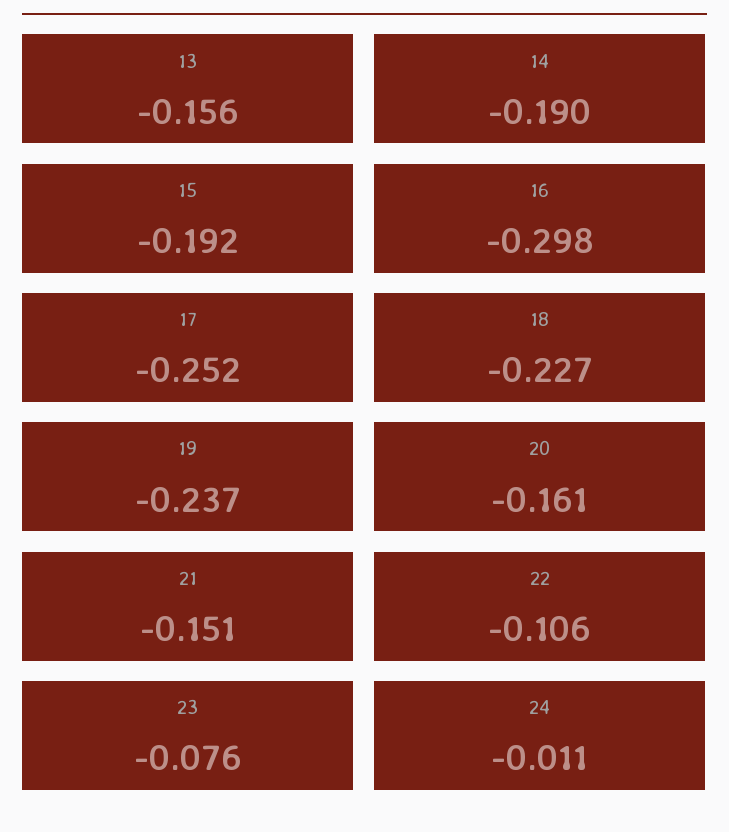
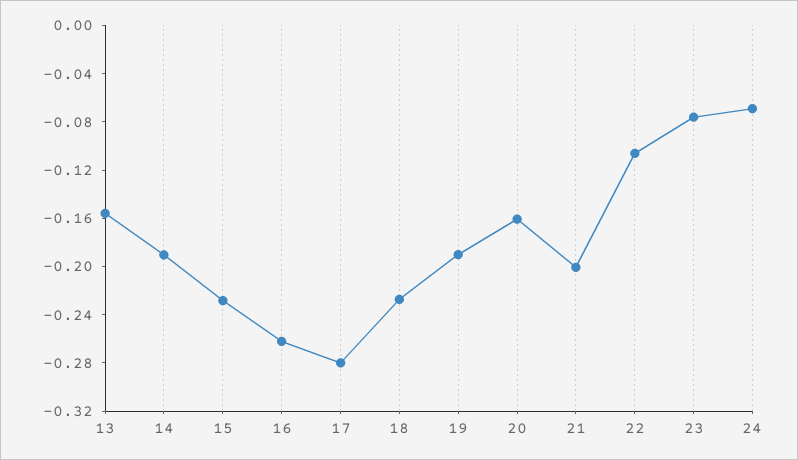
  {
    "13": -0.156,
    "14": -0.19,
-   "15": -0.192,
+   "15": -0.23,
-   "16": -0.298,
+   "16": -0.26,
-   "17": -0.252,
+   "17": -0.28,
    "18": -0.227,
-   "19": -0.237,
+   "19": -0.19,
    "20": -0.161,
-   "21": -0.151,
+   "21": -0.2,
    "22": -0.106,
    "23": -0.076,
-   "24": -0.011
+   "24": -0.07
  }

